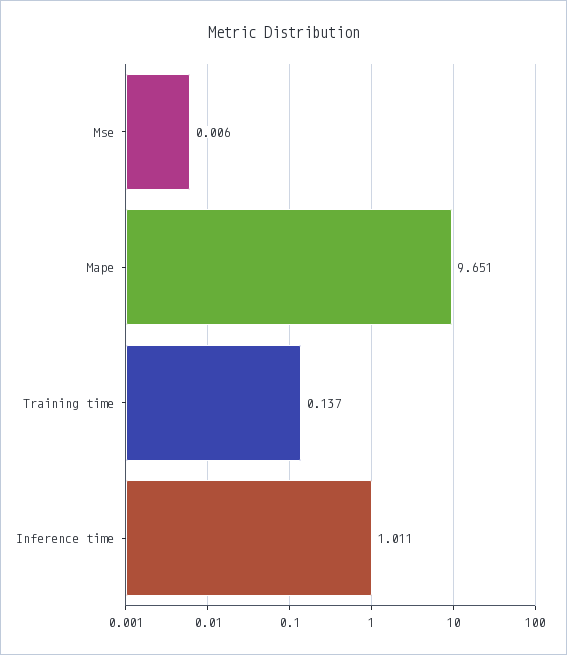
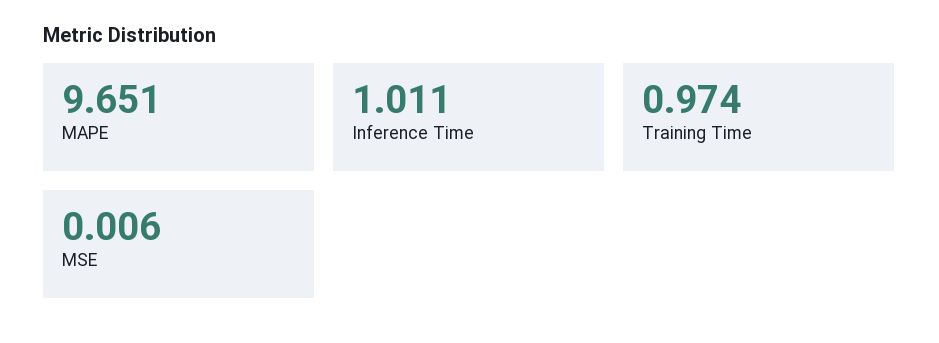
  {
    "Mse": 0.006,
    "Mape": 9.651,
-   "Training time": 0.137,
+   "Training time": 0.974,
    "Inference time": 1.011
  }

